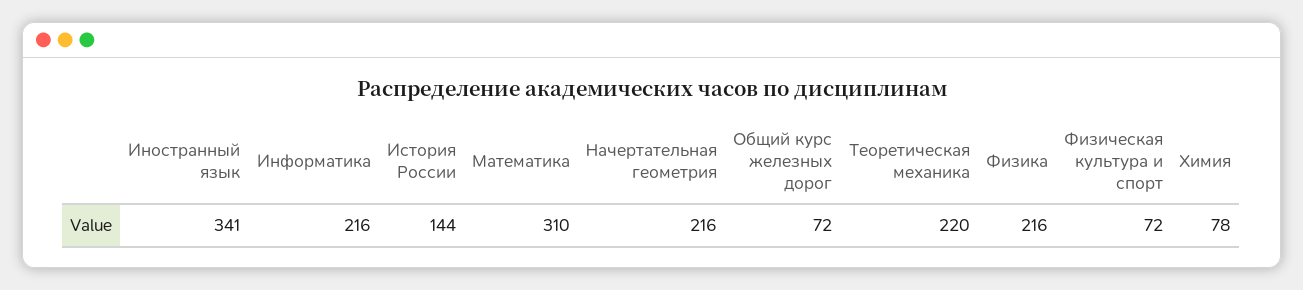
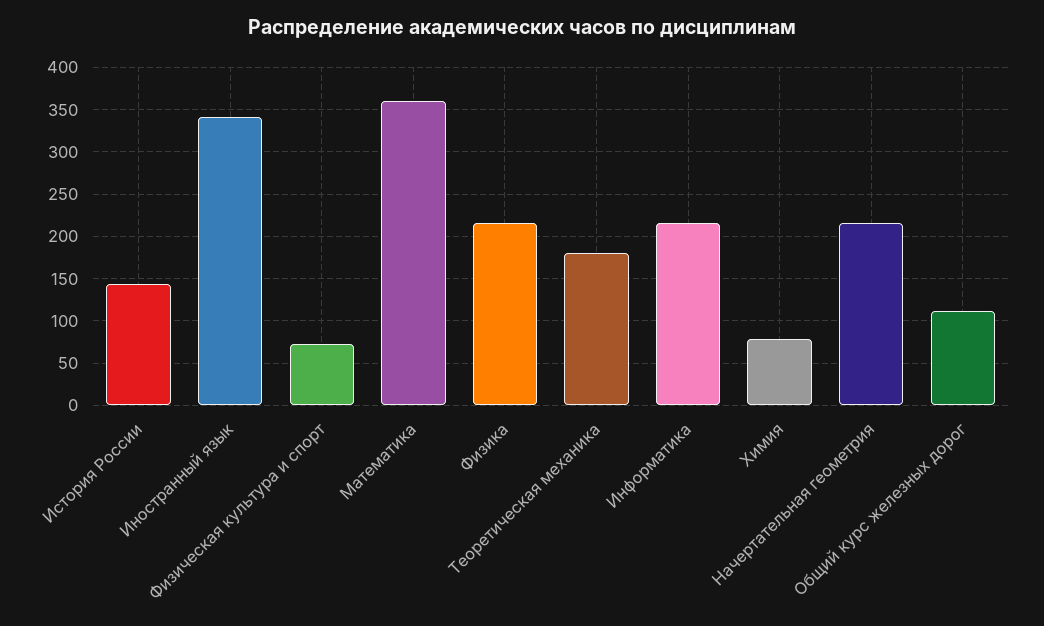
  {
    "Иностранный язык": 341,
    "Информатика": 216,
    "История России": 144,
-   "Математика": 310,
+   "Математика": 360,
    "Начертательная геометрия": 216,
-   "Общий курс железных дорог": 72,
+   "Общий курс железных дорог": 110,
-   "Теоретическая механика": 220,
+   "Теоретическая механика": 180,
    "Физика": 216,
    "Физическая культура и спорт": 72,
    "Химия": 78
  }

